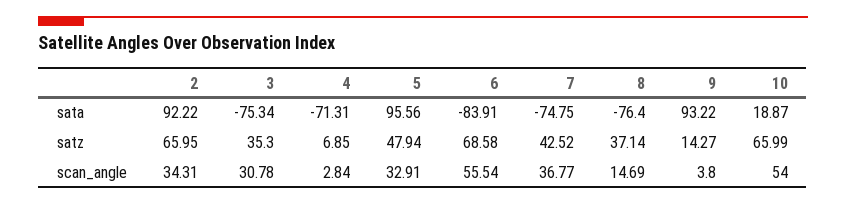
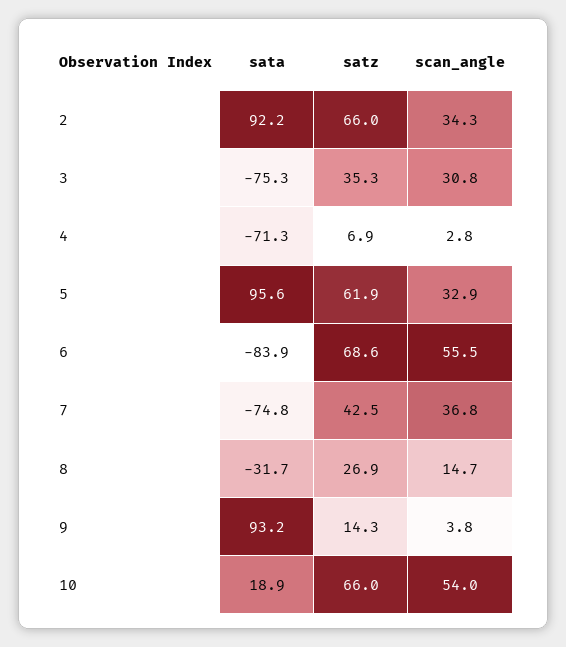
  {
    "2": {
      "sata": 92.22,
      "satz": 65.95,
      "scan_angle": 34.31
    },
    "3": {
      "sata": -75.34,
      "satz": 35.3,
      "scan_angle": 30.78
    },
    "4": {
      "sata": -71.31,
      "satz": 6.85,
      "scan_angle": 2.84
    },
    "5": {
      "sata": 95.56,
-     "satz": 47.94,
+     "satz": 61.9,
      "scan_angle": 32.91
    },
    "6": {
      "sata": -83.91,
      "satz": 68.58,
      "scan_angle": 55.54
    },
    "7": {
      "sata": -74.75,
      "satz": 42.52,
      "scan_angle": 36.77
    },
    "8": {
-     "sata": -76.4,
+     "sata": -31.7,
-     "satz": 37.14,
+     "satz": 26.9,
      "scan_angle": 14.69
    },
    "9": {
      "sata": 93.22,
      "satz": 14.27,
      "scan_angle": 3.8
    },
    "10": {
      "sata": 18.87,
      "satz": 65.99,
      "scan_angle": 54
    }
  }

